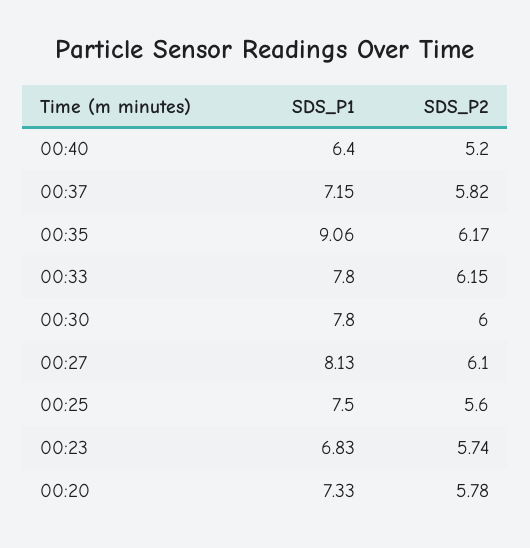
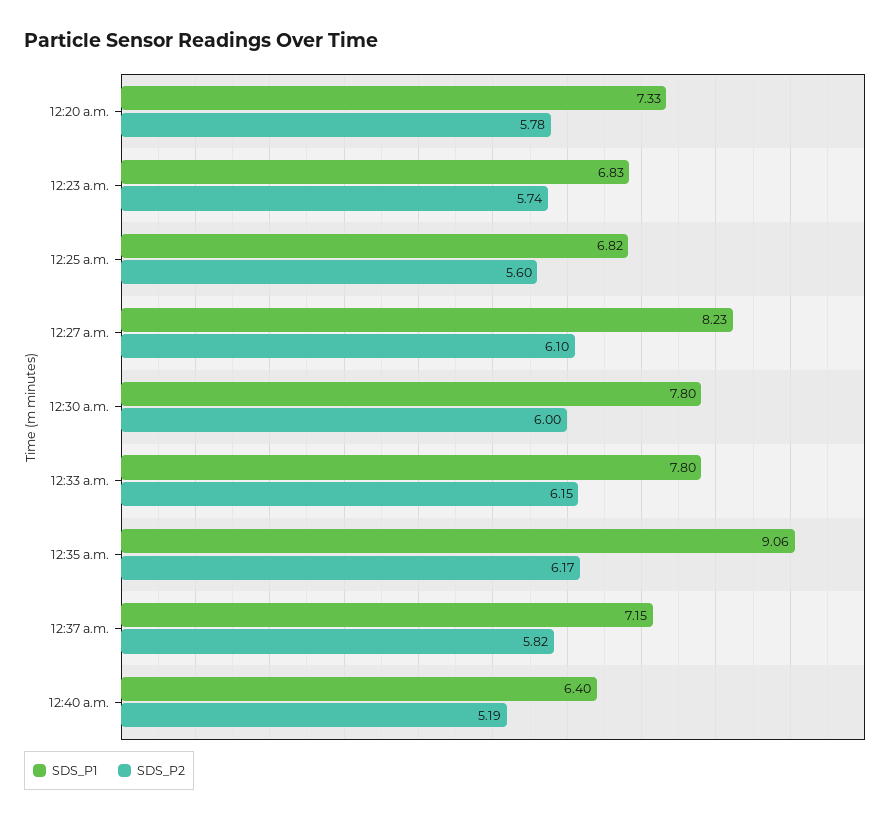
  {
    "SDS_P1": {
      "00:40": 6.4,
      "00:37": 7.15,
      "00:35": 9.06,
      "00:33": 7.8,
      "00:30": 7.8,
-     "00:27": 8.13,
+     "00:27": 8.23,
-     "00:25": 7.5,
+     "00:25": 6.82,
      "00:23": 6.83,
      "00:20": 7.33
    },
    "SDS_P2": {
-     "00:40": 5.2,
+     "00:40": 5.19,
      "00:37": 5.82,
      "00:35": 6.17,
      "00:33": 6.15,
      "00:30": 6,
      "00:27": 6.1,
      "00:25": 5.6,
      "00:23": 5.74,
      "00:20": 5.78
    }
  }

